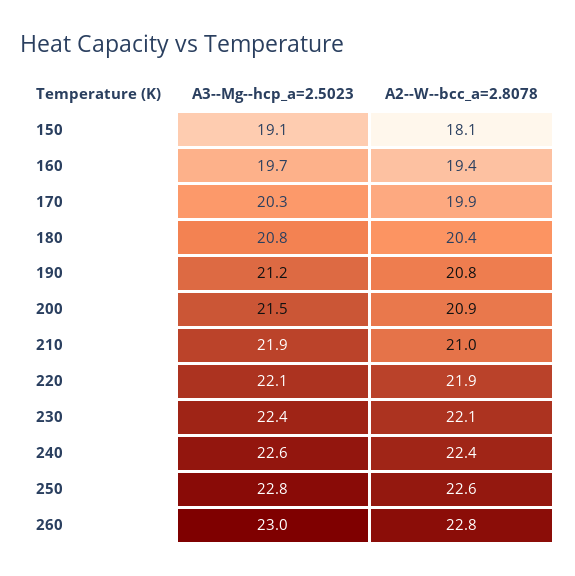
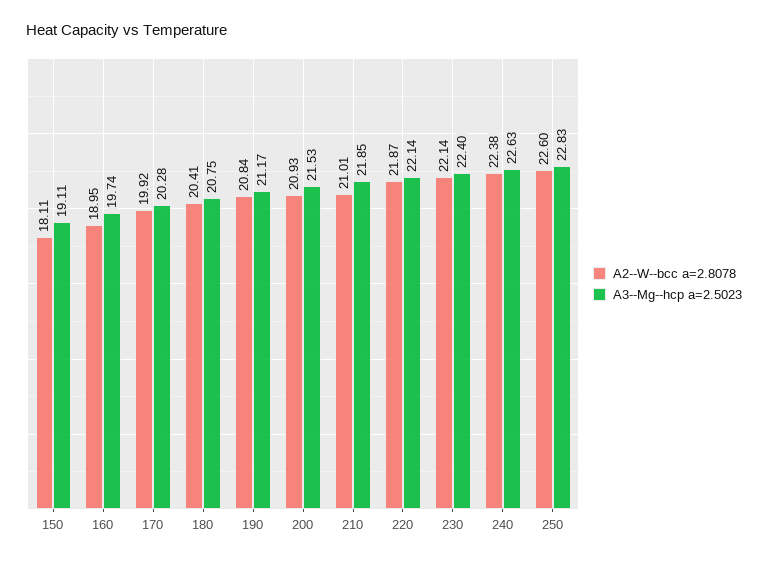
  {
    "A3--Mg--hcp_a=2.5023": {
      "150": 19.11,
      "160": 19.74,
      "170": 20.28,
      "180": 20.75,
      "190": 21.17,
      "200": 21.53,
      "210": 21.85,
      "220": 22.14,
      "230": 22.4,
      "240": 22.63,
-     "250": 22.83,
+     "250": 22.83
-     "260": 23
    },
    "A2--W--bcc_a=2.8078": {
      "150": 18.11,
-     "160": 19.4,
+     "160": 18.95,
      "170": 19.92,
      "180": 20.41,
      "190": 20.84,
      "200": 20.93,
      "210": 21.01,
      "220": 21.87,
      "230": 22.14,
      "240": 22.38,
-     "250": 22.6,
+     "250": 22.6
-     "260": 22.8
    }
  }

